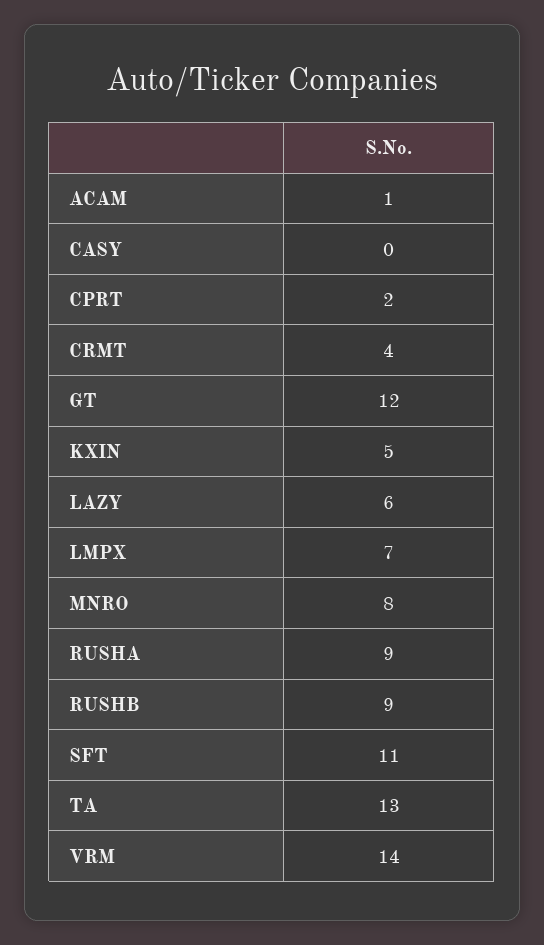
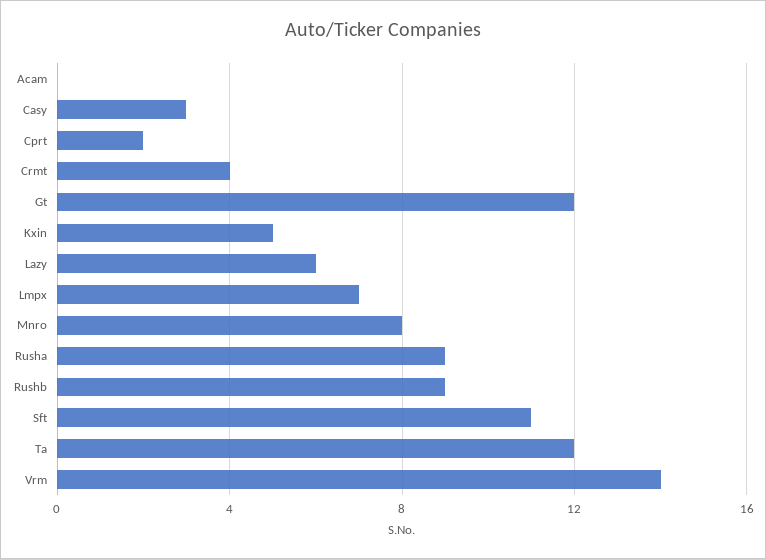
  {
-   "ACAM": 1,
+   "ACAM": 0,
-   "CASY": 0,
+   "CASY": 3,
    "CPRT": 2,
    "CRMT": 4,
    "GT": 12,
    "KXIN": 5,
    "LAZY": 6,
    "LMPX": 7,
    "MNRO": 8,
    "RUSHA": 9,
    "RUSHB": 9,
    "SFT": 11,
-   "TA": 13,
+   "TA": 12,
    "VRM": 14
  }

